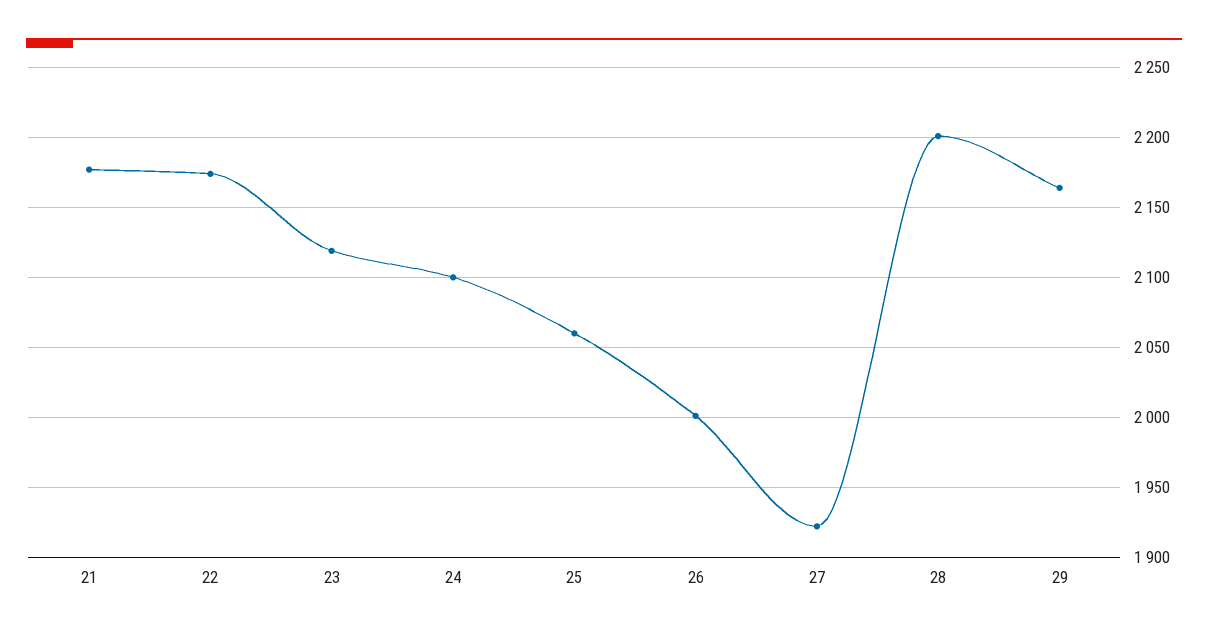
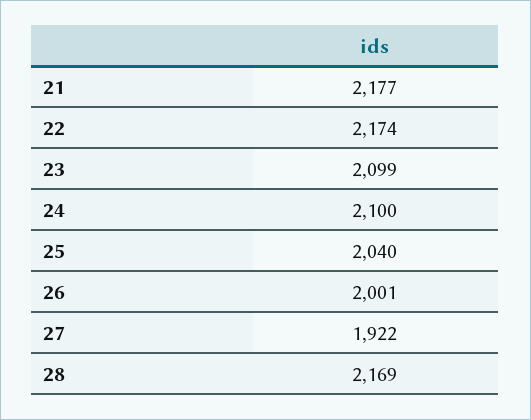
  {
    "21": 2177,
    "22": 2174,
-   "23": 2120,
+   "23": 2099,
    "24": 2100,
-   "25": 2060,
+   "25": 2040,
    "26": 2001,
    "27": 1922,
-   "28": 2200,
+   "28": 2169
-   "29": 2165
  }

